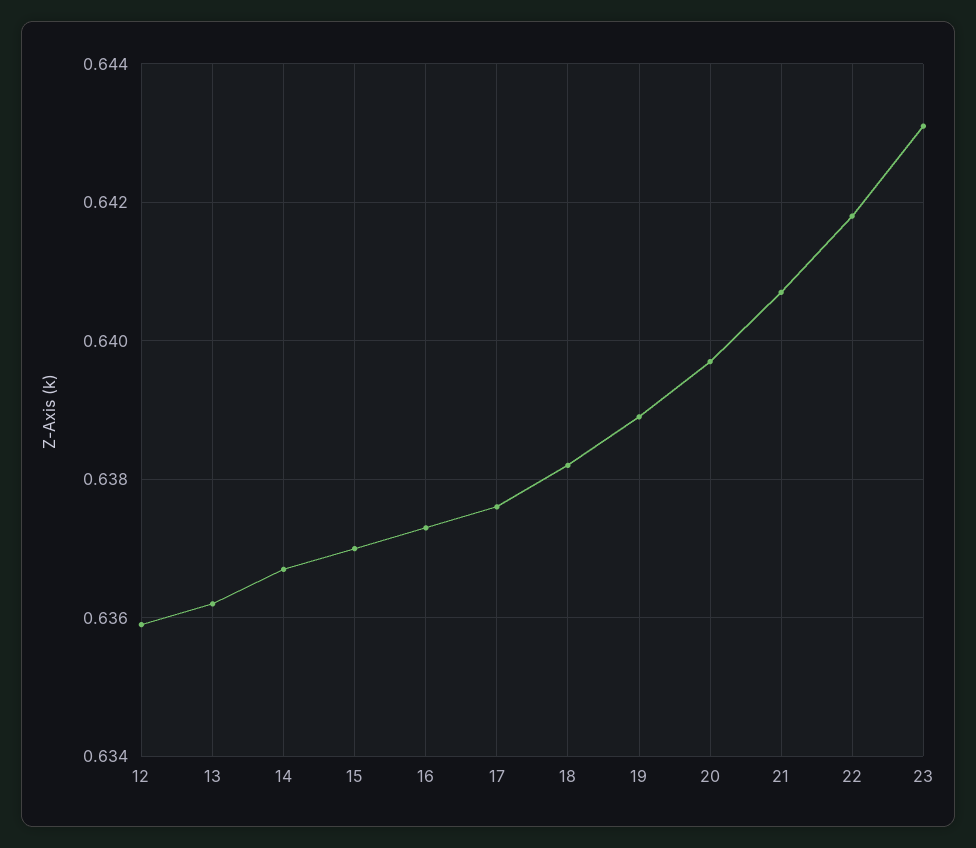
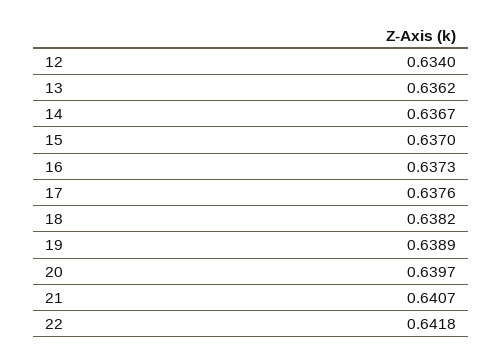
  {
-   "12": 0.636,
+   "12": 0.634,
    "13": 0.6362,
    "14": 0.6367,
    "15": 0.637,
    "16": 0.6373,
    "17": 0.6376,
    "18": 0.6382,
    "19": 0.6389,
    "20": 0.6397,
    "21": 0.6407,
-   "22": 0.6418,
+   "22": 0.6418
-   "23": 0.643
  }

